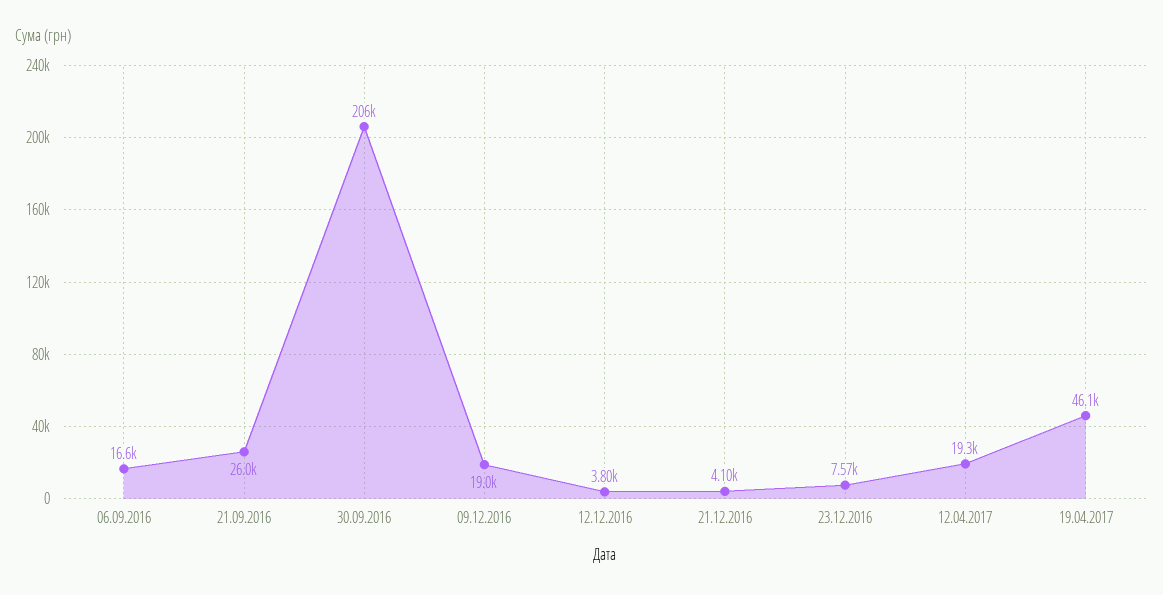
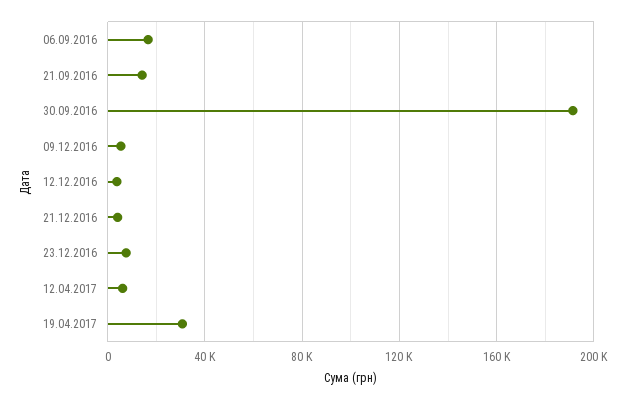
  {
    "06.09.2016": 16600,
-   "21.09.2016": 26000,
+   "21.09.2016": 15000,
-   "30.09.2016": 206000,
+   "30.09.2016": 190000,
-   "09.12.2016": 19000,
+   "09.12.2016": 5000,
    "12.12.2016": 3800,
    "21.12.2016": 4100,
    "23.12.2016": 7570,
-   "12.04.2017": 19300,
+   "12.04.2017": 5000,
-   "19.04.2017": 46100
+   "19.04.2017": 30000
  }

